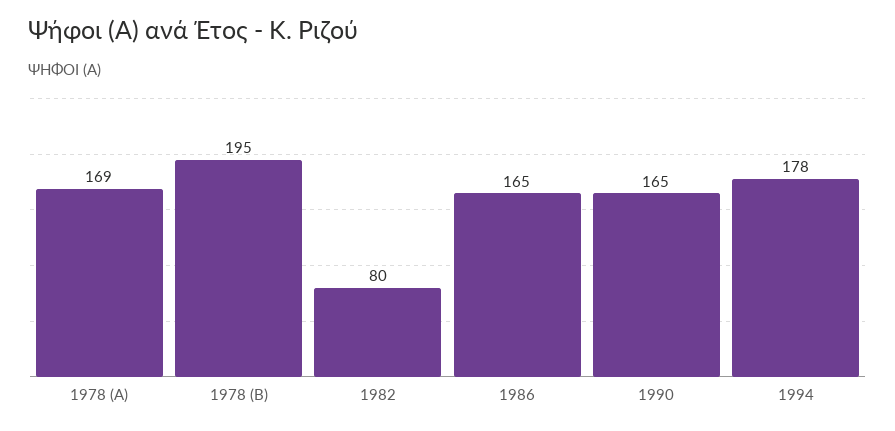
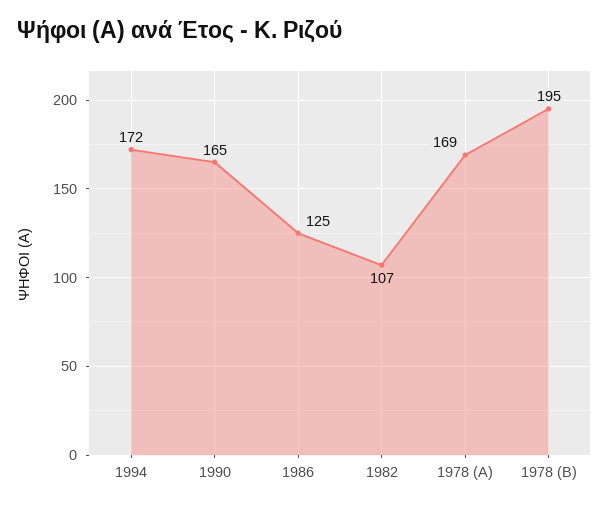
  {
    "1978 (Α)": 169,
    "1978 (Β)": 195,
-   "1982": 80,
+   "1982": 107,
-   "1986": 165,
+   "1986": 125,
    "1990": 165,
-   "1994": 178
+   "1994": 172
  }

